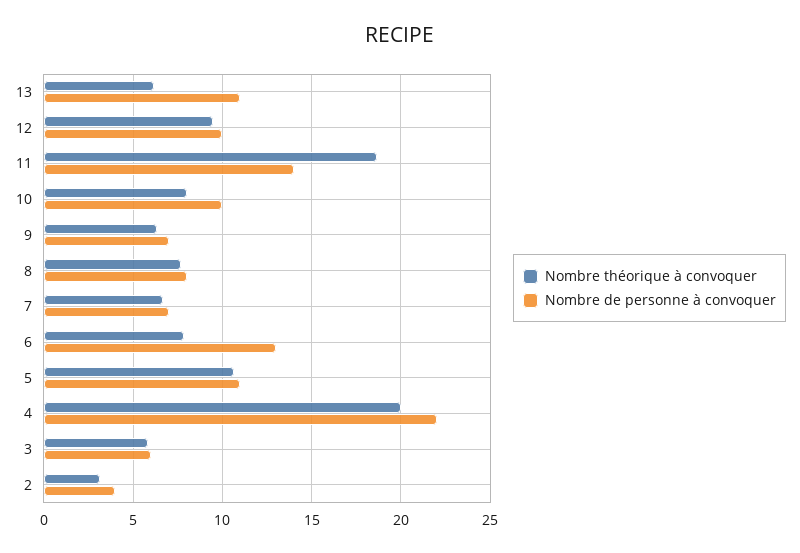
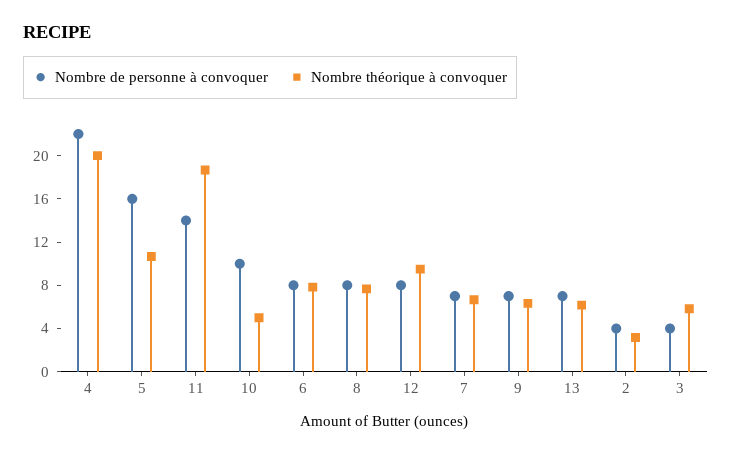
  {
    "Nombre théorique à convoquer": {
      "13": 6,
      "12": 9.5,
      "11": 18.5,
-     "10": 8,
+     "10": 5,
      "9": 6.5,
      "8": 7.5,
      "7": 6.5,
      "6": 8,
      "5": 10.5,
      "4": 20,
      "3": 6,
      "2": 3
    },
    "Nombre de personne à convoquer": {
-     "13": 11,
+     "13": 7,
-     "12": 10,
+     "12": 8,
      "11": 14,
      "10": 10,
      "9": 7,
      "8": 8,
      "7": 7,
-     "6": 13,
+     "6": 8,
-     "5": 11,
+     "5": 16,
      "4": 22,
-     "3": 6,
+     "3": 4,
      "2": 4
    }
  }

